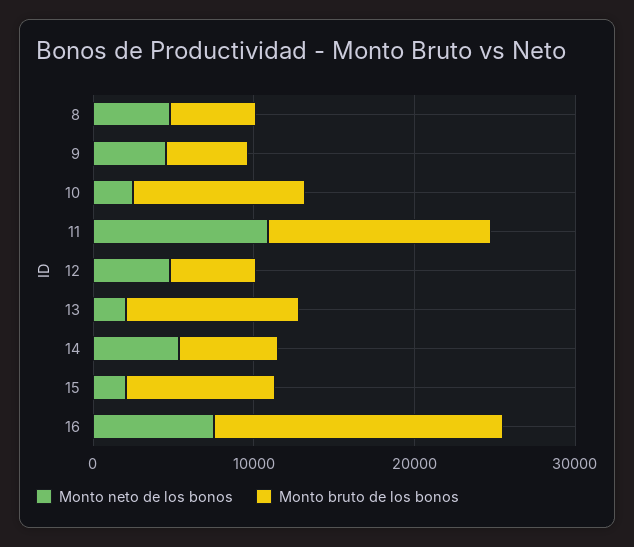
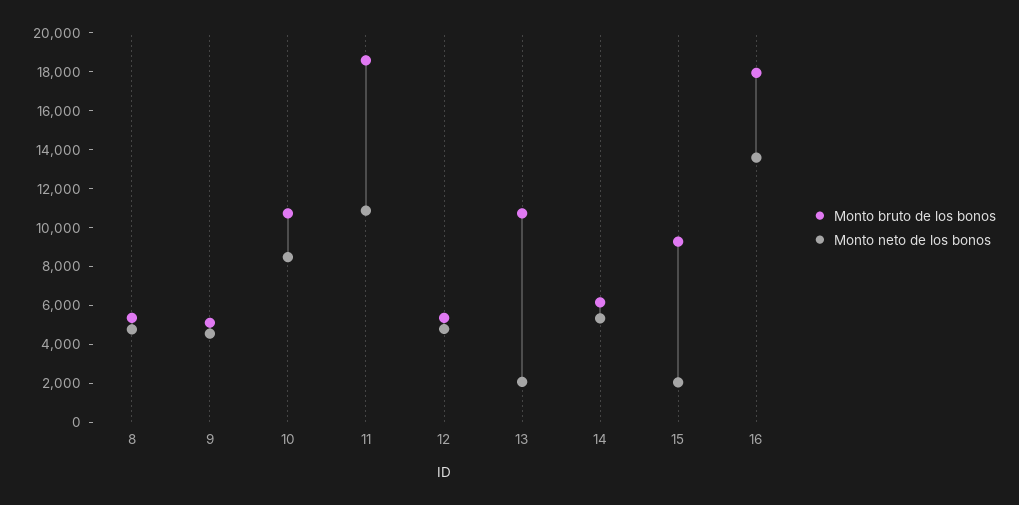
  {
    "Monto neto de los bonos": {
      "8": 5000,
      "9": 4500,
-     "10": 2000,
+     "10": 8500,
      "11": 11000,
      "12": 5000,
      "13": 2000,
      "14": 5500,
      "15": 2000,
-     "16": 8000
+     "16": 13500
    },
    "Monto bruto de los bonos": {
      "8": 5500,
      "9": 5000,
      "10": 10500,
-     "11": 14000,
+     "11": 18500,
      "12": 5500,
      "13": 10500,
      "14": 6000,
      "15": 9500,
      "16": 18000
    }
  }

